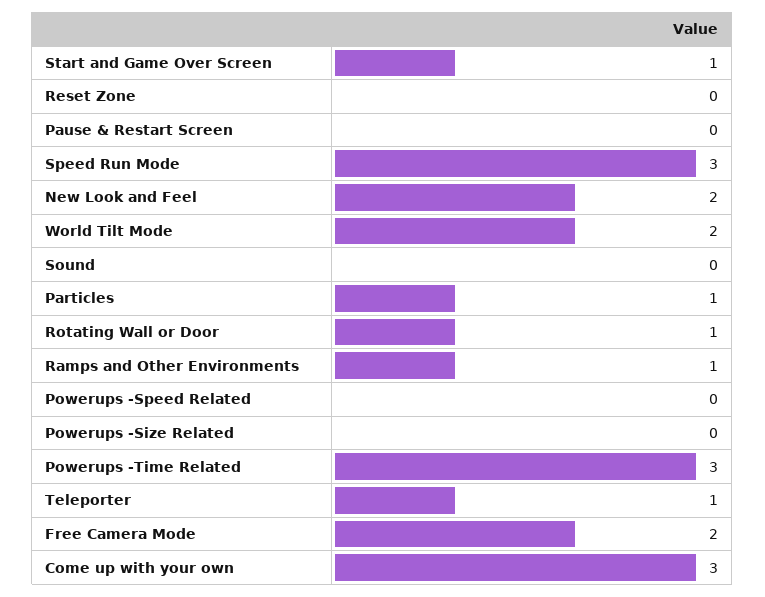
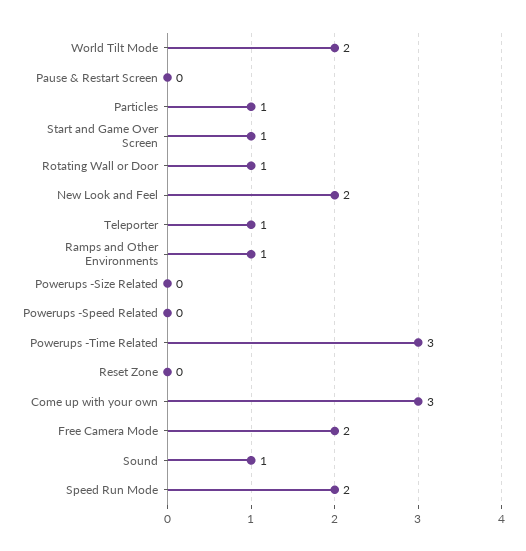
  {
    "Start and Game Over Screen": 1,
    "Reset Zone": 0,
    "Pause & Restart Screen": 0,
-   "Speed Run Mode": 3,
+   "Speed Run Mode": 2,
    "New Look and Feel": 2,
    "World Tilt Mode": 2,
-   "Sound": 0,
+   "Sound": 1,
    "Particles": 1,
    "Rotating Wall or Door": 1,
    "Ramps and Other Environments": 1,
    "Powerups -Speed Related": 0,
    "Powerups -Size Related": 0,
    "Powerups -Time Related": 3,
    "Teleporter": 1,
    "Free Camera Mode": 2,
    "Come up with your own": 3
  }

